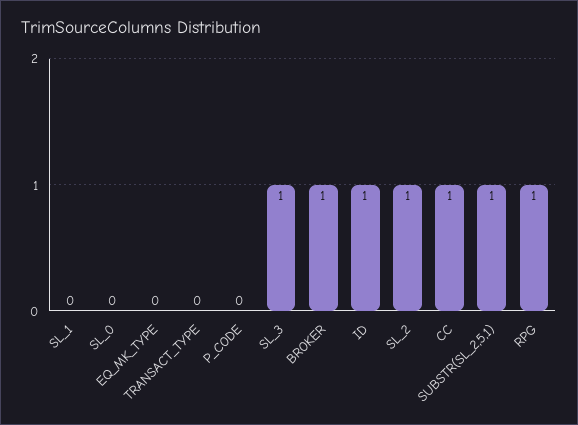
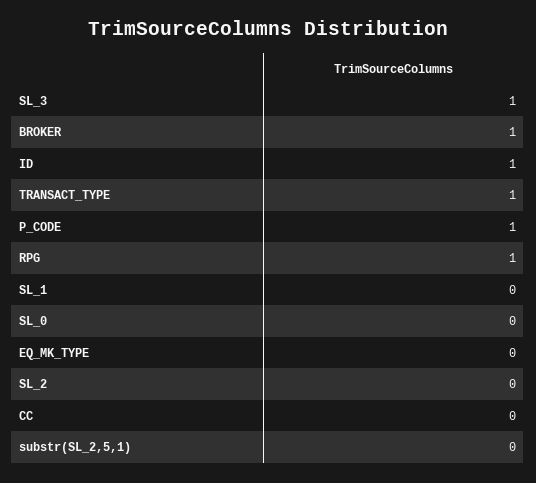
  {
    "SL_1": 0,
    "SL_0": 0,
    "EQ_MK_TYPE": 0,
-   "TRANSACT_TYPE": 0,
+   "TRANSACT_TYPE": 1,
-   "P_CODE": 0,
+   "P_CODE": 1,
    "SL_3": 1,
    "BROKER": 1,
    "ID": 1,
-   "SL_2": 1,
+   "SL_2": 0,
-   "CC": 1,
+   "CC": 0,
-   "SUBSTR(SL_2,5,1)": 1,
+   "SUBSTR(SL_2,5,1)": 0,
    "RPG": 1
  }

